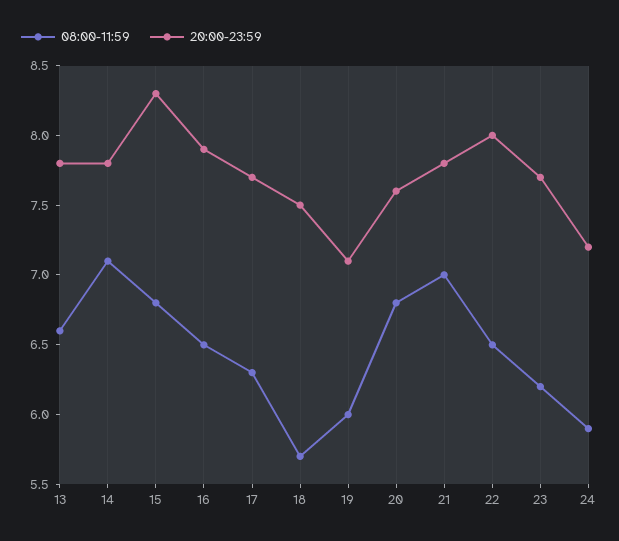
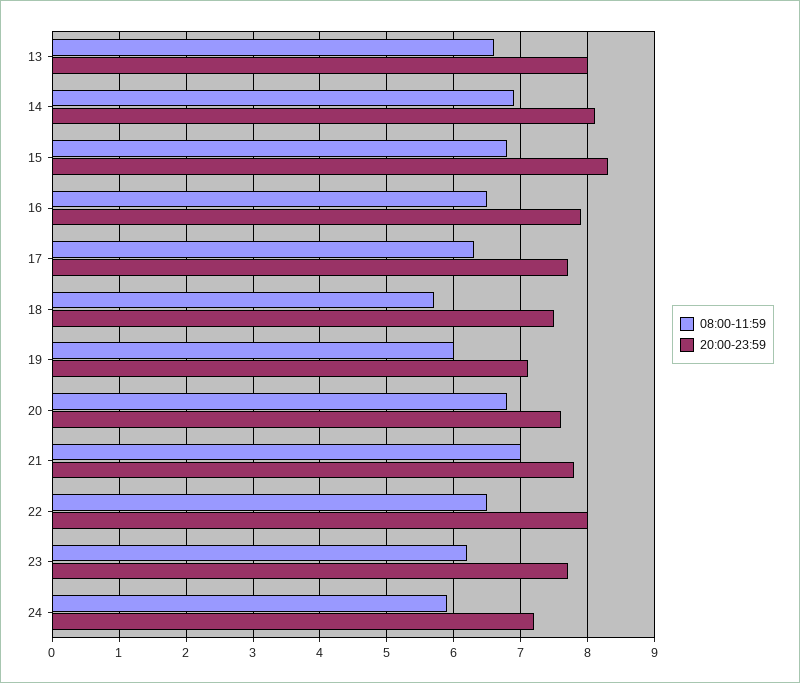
  {
    "08:00-11:59": {
      "13": 6.6,
-     "14": 7.1,
+     "14": 6.9,
      "15": 6.8,
      "16": 6.5,
      "17": 6.3,
      "18": 5.7,
      "19": 6,
      "20": 6.8,
      "21": 7,
      "22": 6.5,
      "23": 6.2,
      "24": 5.9
    },
    "20:00-23:59": {
-     "13": 7.8,
+     "13": 8,
-     "14": 7.8,
+     "14": 8.1,
      "15": 8.3,
      "16": 7.9,
      "17": 7.7,
      "18": 7.5,
      "19": 7.1,
      "20": 7.6,
      "21": 7.8,
      "22": 8,
      "23": 7.7,
      "24": 7.2
    }
  }

